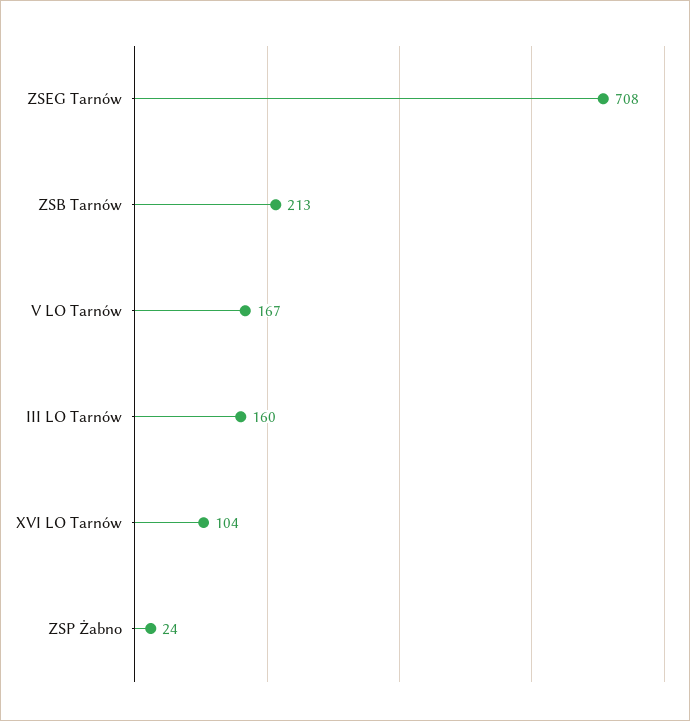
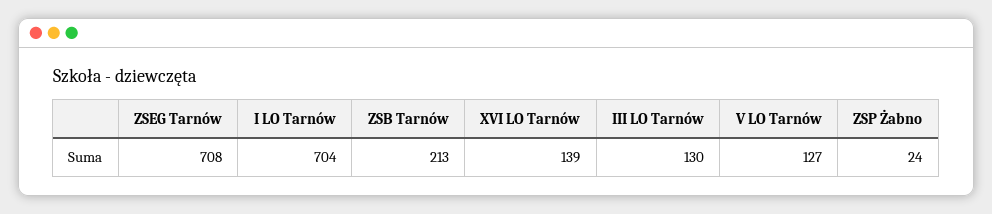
  {
    "ZSEG Tarnów": 708,
    "ZSB Tarnów": 213,
-   "V LO Tarnów": 167,
+   "V LO Tarnów": 127,
-   "III LO Tarnów": 160,
+   "III LO Tarnów": 130,
-   "XVI LO Tarnów": 104,
+   "XVI LO Tarnów": 139,
-   "ZSP Żabno": 24
+   "ZSP Żabno": 24,
+   "I LO Tarnów": 704
  }

